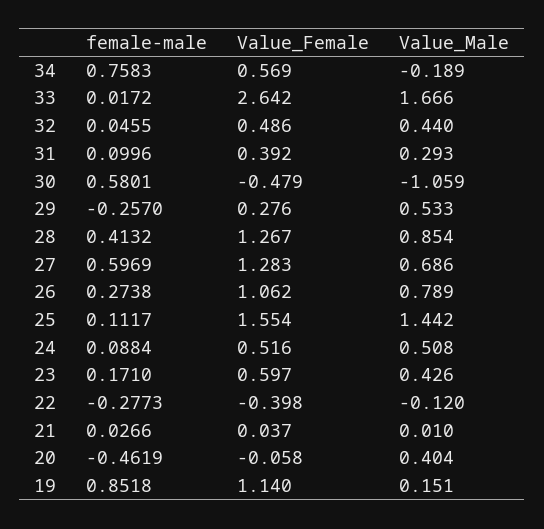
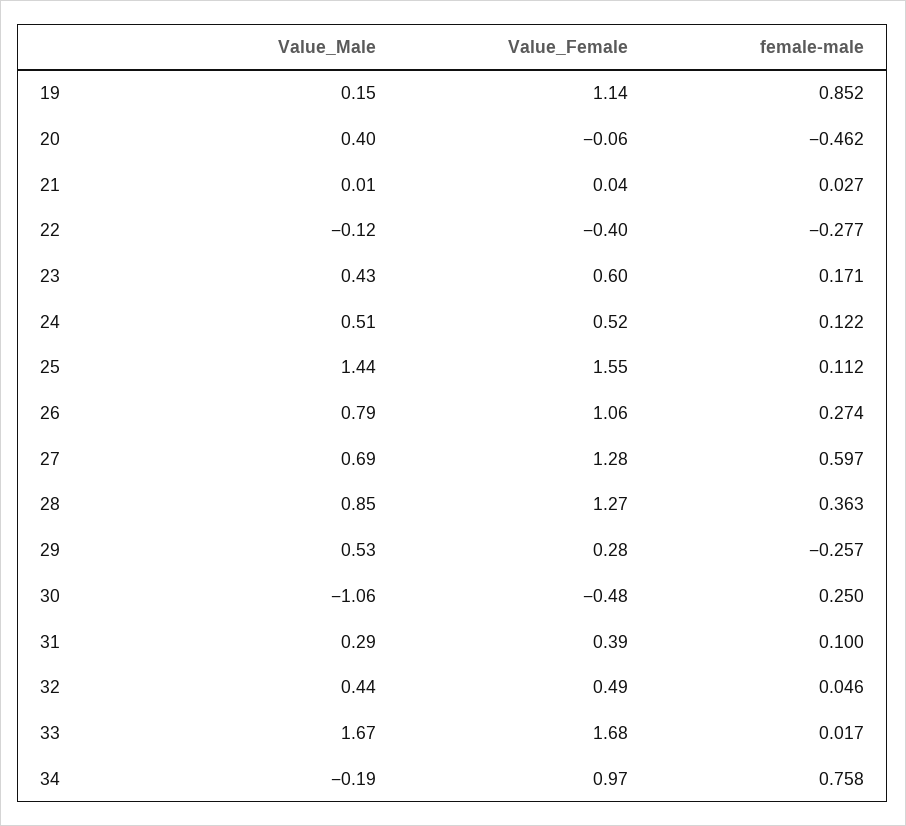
  {
    "female-male": {
      "34": 0.7583,
      "33": 0.0172,
      "32": 0.0455,
      "31": 0.0996,
-     "30": 0.5801,
+     "30": 0.25,
      "29": -0.257,
-     "28": 0.4132,
+     "28": 0.363,
      "27": 0.5969,
      "26": 0.2738,
      "25": 0.1117,
-     "24": 0.0884,
+     "24": 0.122,
      "23": 0.171,
      "22": -0.2773,
      "21": 0.0266,
      "20": -0.4619,
      "19": 0.8518
    },
    "Value_Female": {
-     "34": 0.569,
+     "34": 0.97,
-     "33": 2.642,
+     "33": 1.68,
      "32": 0.486,
      "31": 0.392,
      "30": -0.479,
      "29": 0.276,
      "28": 1.267,
      "27": 1.283,
      "26": 1.062,
      "25": 1.554,
      "24": 0.516,
      "23": 0.597,
      "22": -0.398,
      "21": 0.037,
      "20": -0.058,
      "19": 1.14
    },
    "Value_Male": {
      "34": -0.189,
      "33": 1.666,
      "32": 0.44,
      "31": 0.293,
      "30": -1.059,
      "29": 0.533,
      "28": 0.854,
      "27": 0.686,
      "26": 0.789,
      "25": 1.442,
      "24": 0.508,
      "23": 0.426,
      "22": -0.12,
      "21": 0.01,
      "20": 0.404,
      "19": 0.151
    }
  }

